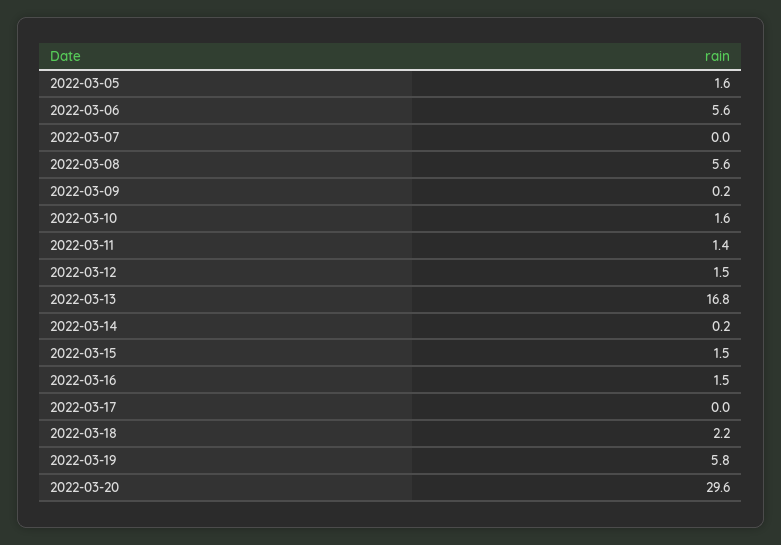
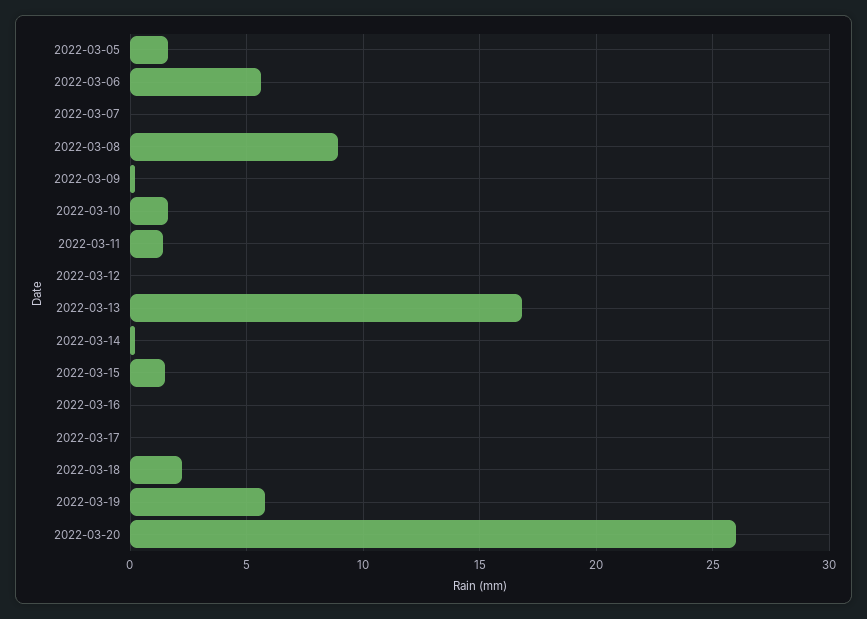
  {
    "2022-03-05": 1.6,
    "2022-03-06": 5.6,
    "2022-03-07": 0,
-   "2022-03-08": 5.6,
+   "2022-03-08": 9,
    "2022-03-09": 0.2,
    "2022-03-10": 1.6,
    "2022-03-11": 1.4,
-   "2022-03-12": 1.5,
+   "2022-03-12": 0,
    "2022-03-13": 16.8,
    "2022-03-14": 0.2,
    "2022-03-15": 1.5,
-   "2022-03-16": 1.5,
+   "2022-03-16": 0,
    "2022-03-17": 0,
    "2022-03-18": 2.2,
    "2022-03-19": 5.8,
-   "2022-03-20": 29.6
+   "2022-03-20": 26
  }

